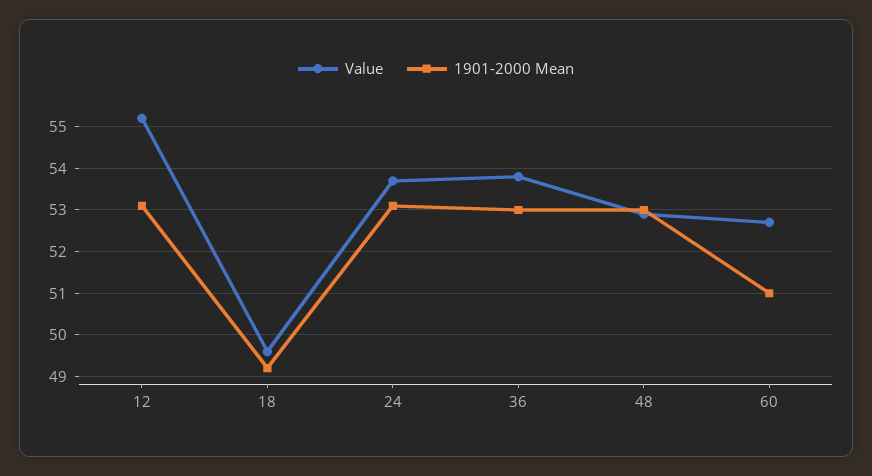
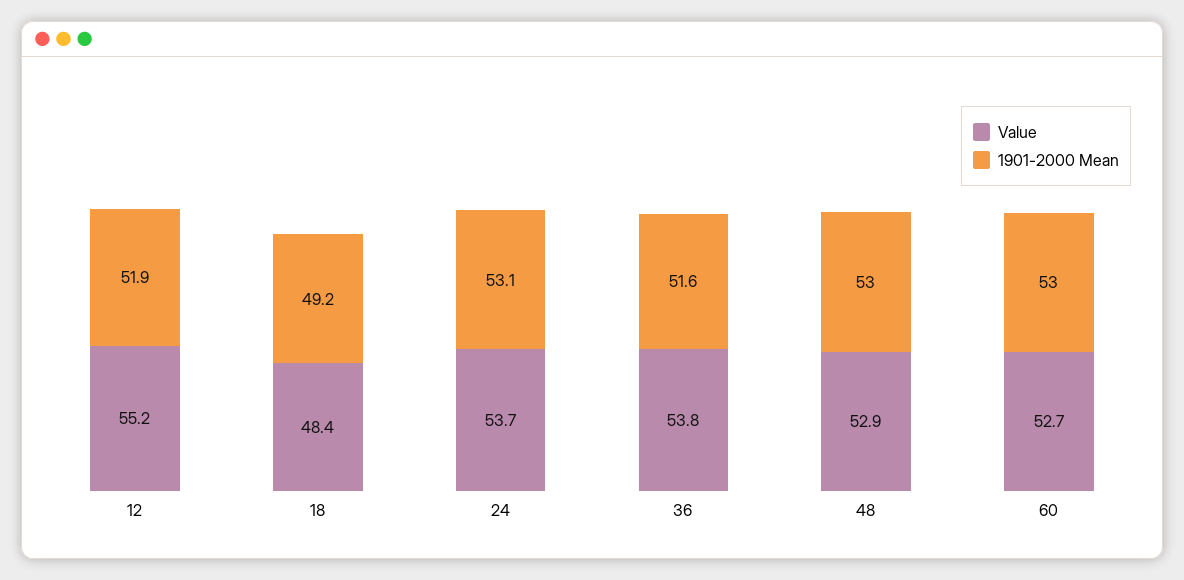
  {
    "Value": {
      "12": 55.2,
-     "18": 49.5,
+     "18": 48.4,
      "24": 53.7,
      "36": 53.8,
      "48": 52.9,
      "60": 52.7
    },
    "1901-2000 Mean": {
-     "12": 53,
+     "12": 51.9,
      "18": 49.2,
      "24": 53.1,
-     "36": 53,
+     "36": 51.6,
      "48": 53,
-     "60": 51
+     "60": 53
    }
  }

